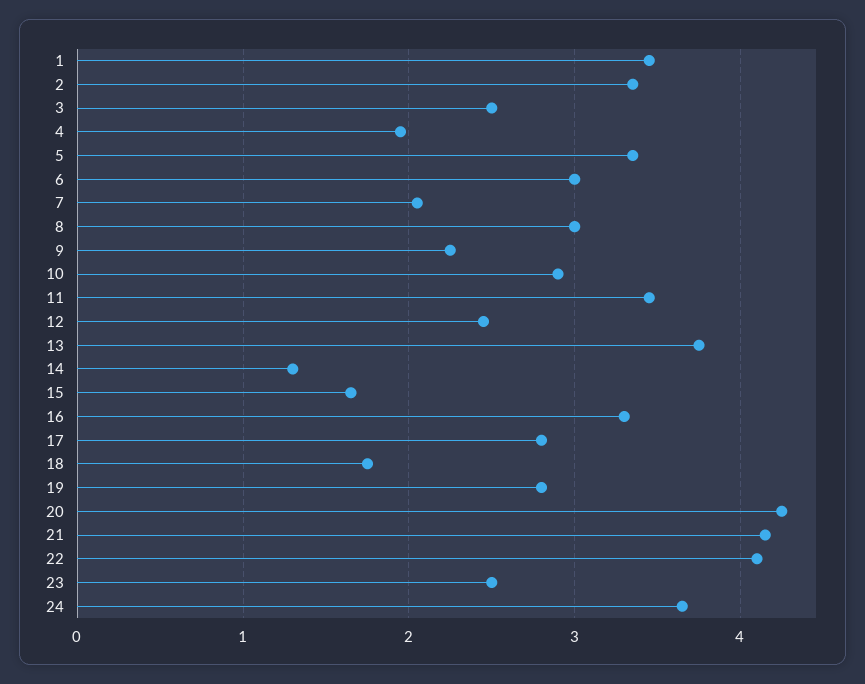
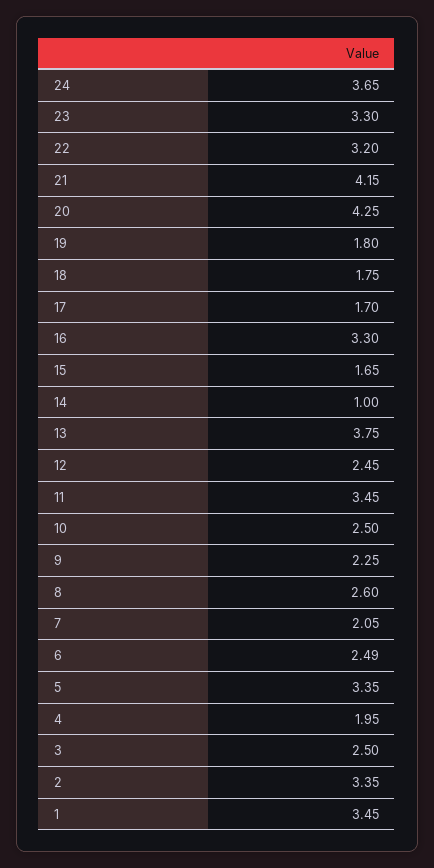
  {
    "1": 3.45,
    "2": 3.35,
    "3": 2.5,
    "4": 1.95,
    "5": 3.35,
-   "6": 3,
+   "6": 2.49,
    "7": 2.05,
-   "8": 3,
+   "8": 2.6,
    "9": 2.25,
-   "10": 2.9,
+   "10": 2.5,
    "11": 3.45,
    "12": 2.45,
    "13": 3.75,
-   "14": 1.3,
+   "14": 1,
    "15": 1.65,
    "16": 3.3,
-   "17": 2.8,
+   "17": 1.7,
    "18": 1.75,
-   "19": 2.8,
+   "19": 1.8,
    "20": 4.25,
    "21": 4.15,
-   "22": 4.1,
+   "22": 3.2,
-   "23": 2.5,
+   "23": 3.3,
    "24": 3.65
  }

